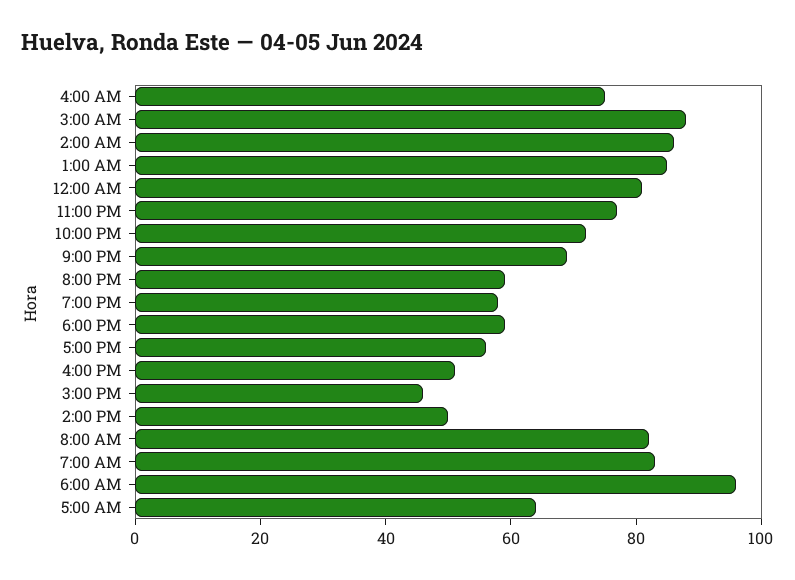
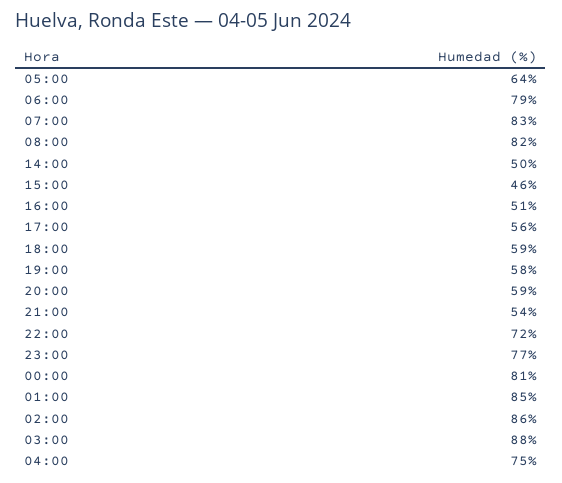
  {
    "4:00 AM": 75,
    "3:00 AM": 88,
    "2:00 AM": 86,
    "1:00 AM": 85,
    "12:00 AM": 81,
    "11:00 PM": 77,
    "10:00 PM": 72,
-   "9:00 PM": 70,
+   "9:00 PM": 54,
    "8:00 PM": 59,
    "7:00 PM": 58,
    "6:00 PM": 59,
    "5:00 PM": 56,
    "4:00 PM": 51,
    "3:00 PM": 46,
    "2:00 PM": 50,
    "8:00 AM": 82,
    "7:00 AM": 83,
-   "6:00 AM": 95,
+   "6:00 AM": 79,
    "5:00 AM": 64
  }

